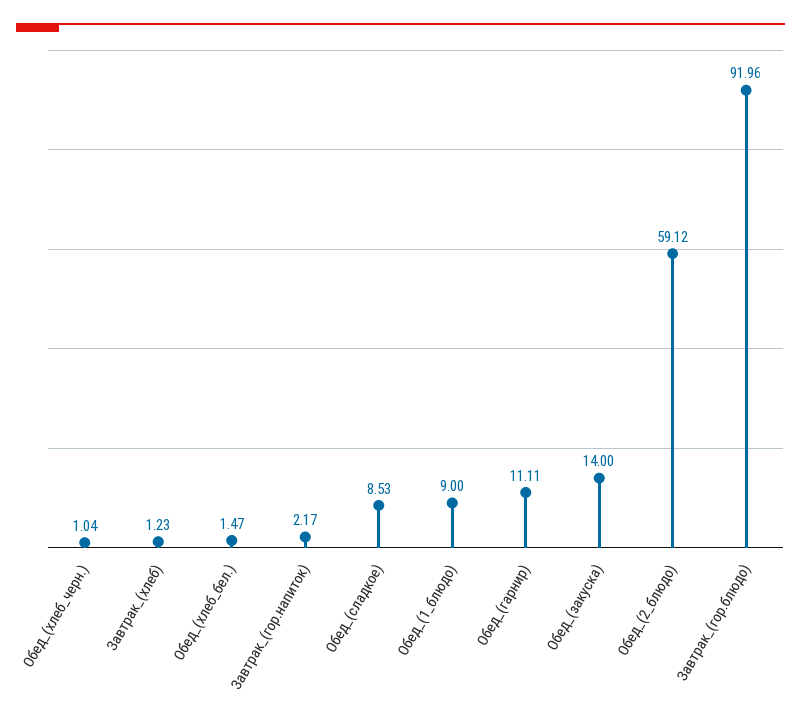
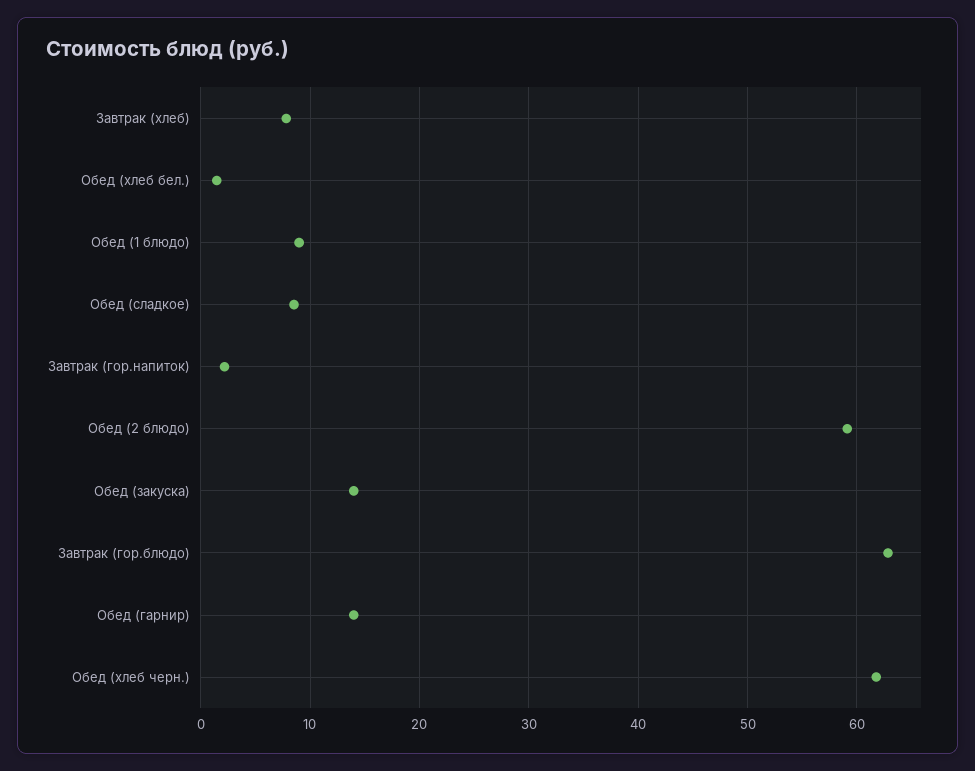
  {
-   "Обед_(хлеб_черн.)": 1.04,
+   "Обед_(хлеб_черн.)": 62,
-   "Завтрак_(хлеб)": 1.23,
+   "Завтрак_(хлеб)": 8,
    "Обед_(хлеб_бел.)": 1.47,
    "Завтрак_(гор.напиток)": 2.17,
    "Обед_(сладкое)": 8.53,
    "Обед_(1_блюдо)": 9,
-   "Обед_(гарнир)": 11.11,
+   "Обед_(гарнир)": 14,
    "Обед_(закуска)": 14,
    "Обед_(2_блюдо)": 59.12,
-   "Завтрак_(гор.блюдо)": 91.96
+   "Завтрак_(гор.блюдо)": 63
  }

